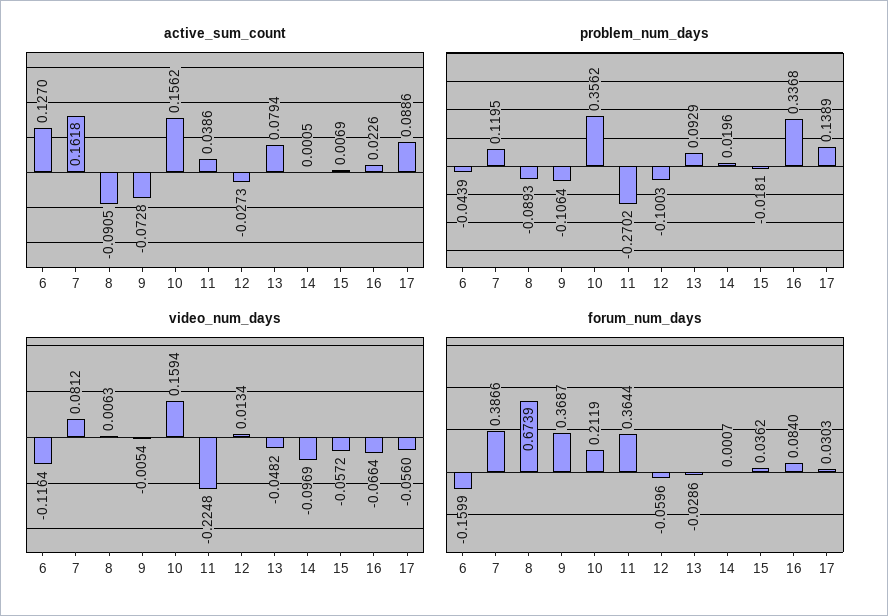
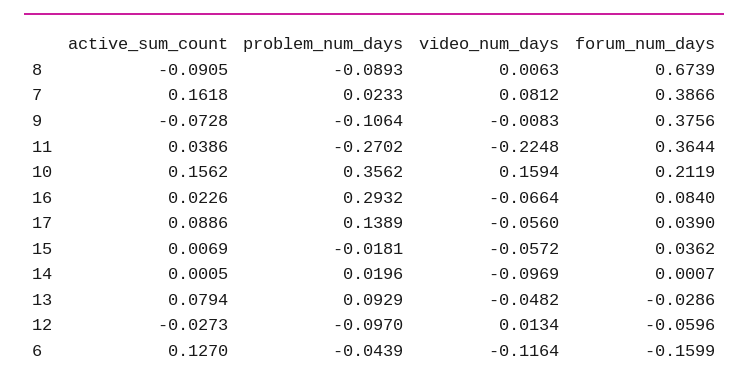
  {
    "active_sum_count": {
      "6": 0.127,
      "7": 0.1618,
      "8": -0.0905,
      "9": -0.0728,
      "10": 0.1562,
      "11": 0.0386,
      "12": -0.0273,
      "13": 0.0794,
      "14": 0.0005,
      "15": 0.0069,
      "16": 0.0226,
      "17": 0.0886
    },
    "problem_num_days": {
      "6": -0.0439,
-     "7": 0.1195,
+     "7": 0.0233,
      "8": -0.0893,
      "9": -0.1064,
      "10": 0.3562,
      "11": -0.2702,
-     "12": -0.1003,
+     "12": -0.097,
      "13": 0.0929,
      "14": 0.0196,
      "15": -0.0181,
-     "16": 0.3368,
+     "16": 0.2932,
      "17": 0.1389
    },
    "video_num_days": {
      "6": -0.1164,
      "7": 0.0812,
      "8": 0.0063,
-     "9": -0.0054,
+     "9": -0.0083,
      "10": 0.1594,
      "11": -0.2248,
      "12": 0.0134,
      "13": -0.0482,
      "14": -0.0969,
      "15": -0.0572,
      "16": -0.0664,
      "17": -0.056
    },
    "forum_num_days": {
      "6": -0.1599,
      "7": 0.3866,
      "8": 0.6739,
-     "9": 0.3687,
+     "9": 0.3756,
      "10": 0.2119,
      "11": 0.3644,
      "12": -0.0596,
      "13": -0.0286,
      "14": 0.0007,
      "15": 0.0362,
      "16": 0.084,
-     "17": 0.0303
+     "17": 0.039
    }
  }

